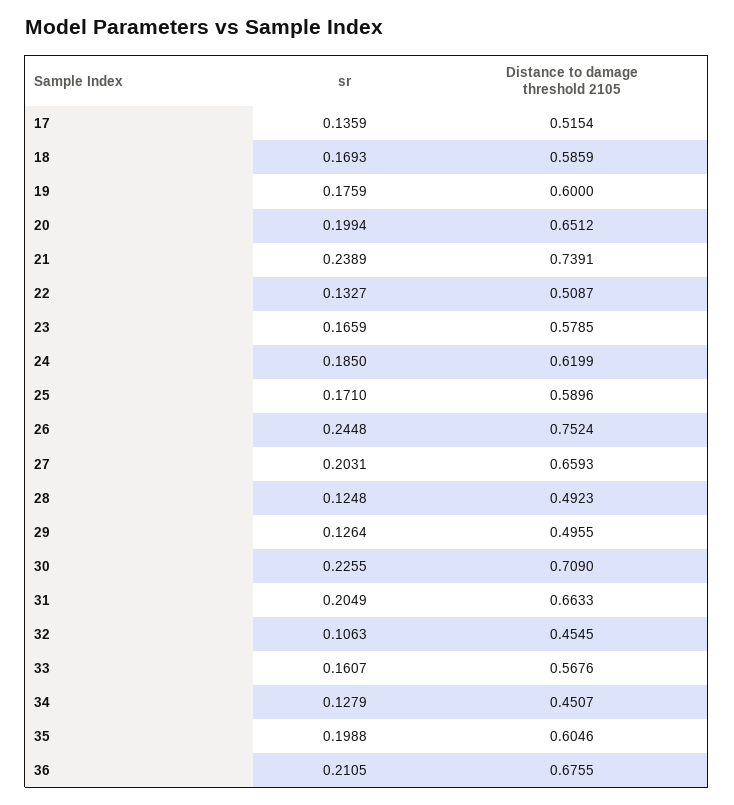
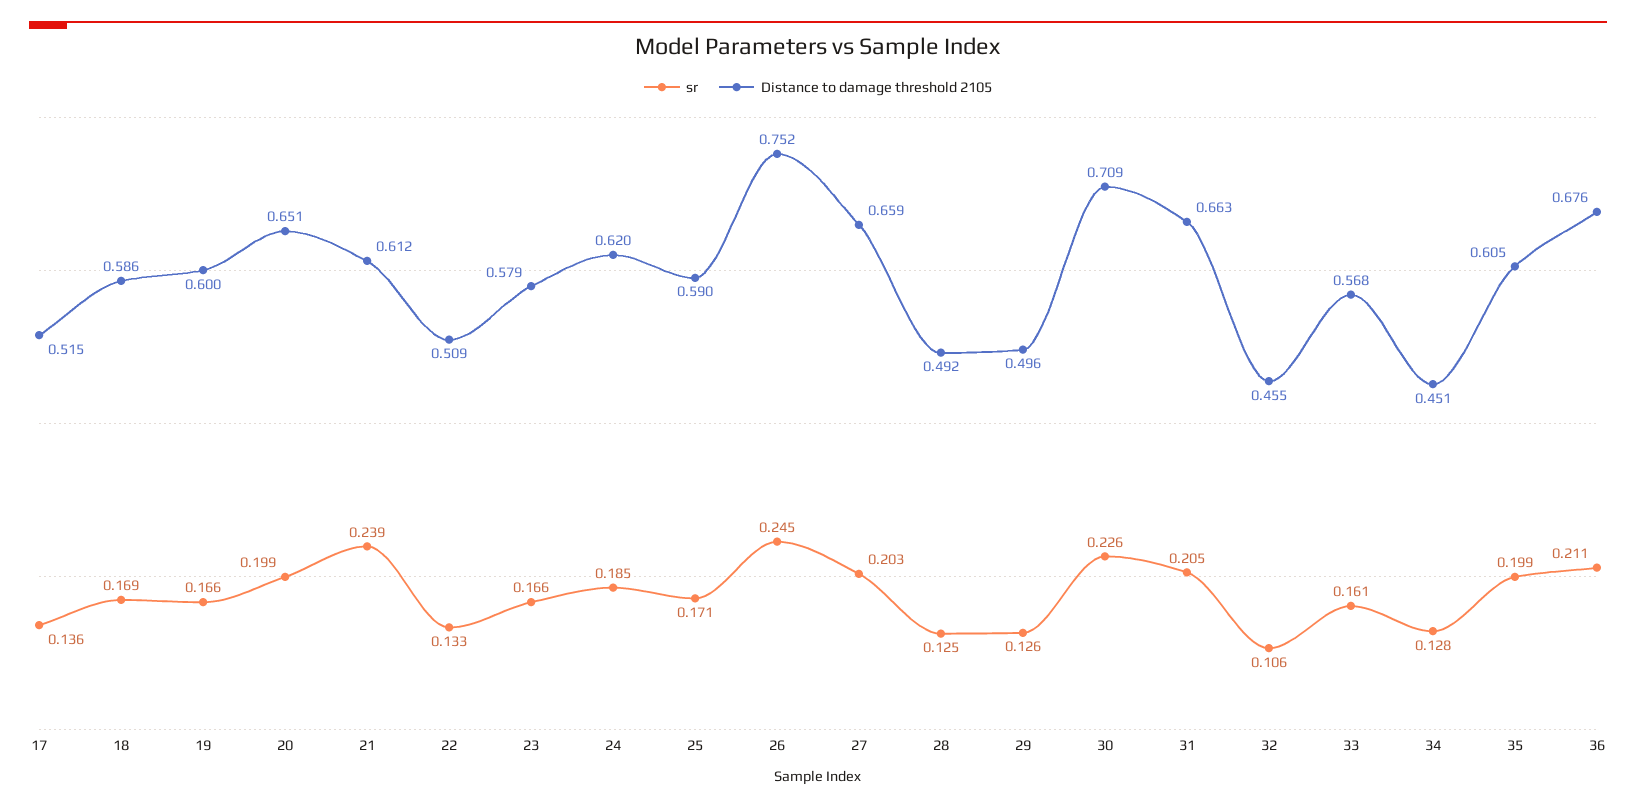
  {
    "sr": {
      "17": 0.1359,
      "18": 0.1693,
-     "19": 0.1759,
+     "19": 0.166,
      "20": 0.1994,
      "21": 0.2389,
      "22": 0.1327,
      "23": 0.1659,
      "24": 0.185,
      "25": 0.171,
      "26": 0.2448,
      "27": 0.2031,
      "28": 0.1248,
      "29": 0.1264,
      "30": 0.2255,
      "31": 0.2049,
      "32": 0.1063,
      "33": 0.1607,
      "34": 0.1279,
      "35": 0.1988,
      "36": 0.2105
    },
    "Distance to damage threshold 2105": {
      "17": 0.5154,
      "18": 0.5859,
      "19": 0.6,
      "20": 0.6512,
-     "21": 0.7391,
+     "21": 0.612,
      "22": 0.5087,
      "23": 0.5785,
      "24": 0.6199,
      "25": 0.5896,
      "26": 0.7524,
      "27": 0.6593,
      "28": 0.4923,
      "29": 0.4955,
      "30": 0.709,
      "31": 0.6633,
      "32": 0.4545,
      "33": 0.5676,
      "34": 0.4507,
      "35": 0.6046,
      "36": 0.6755
    }
  }

